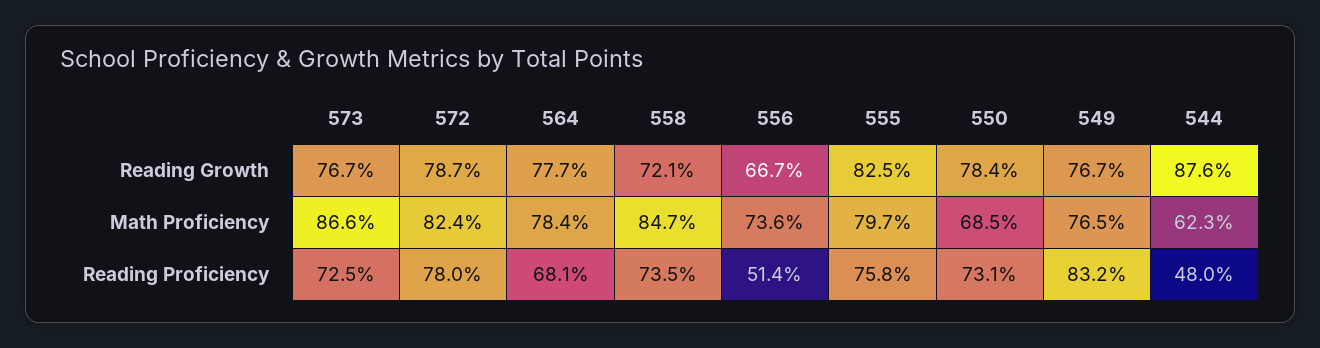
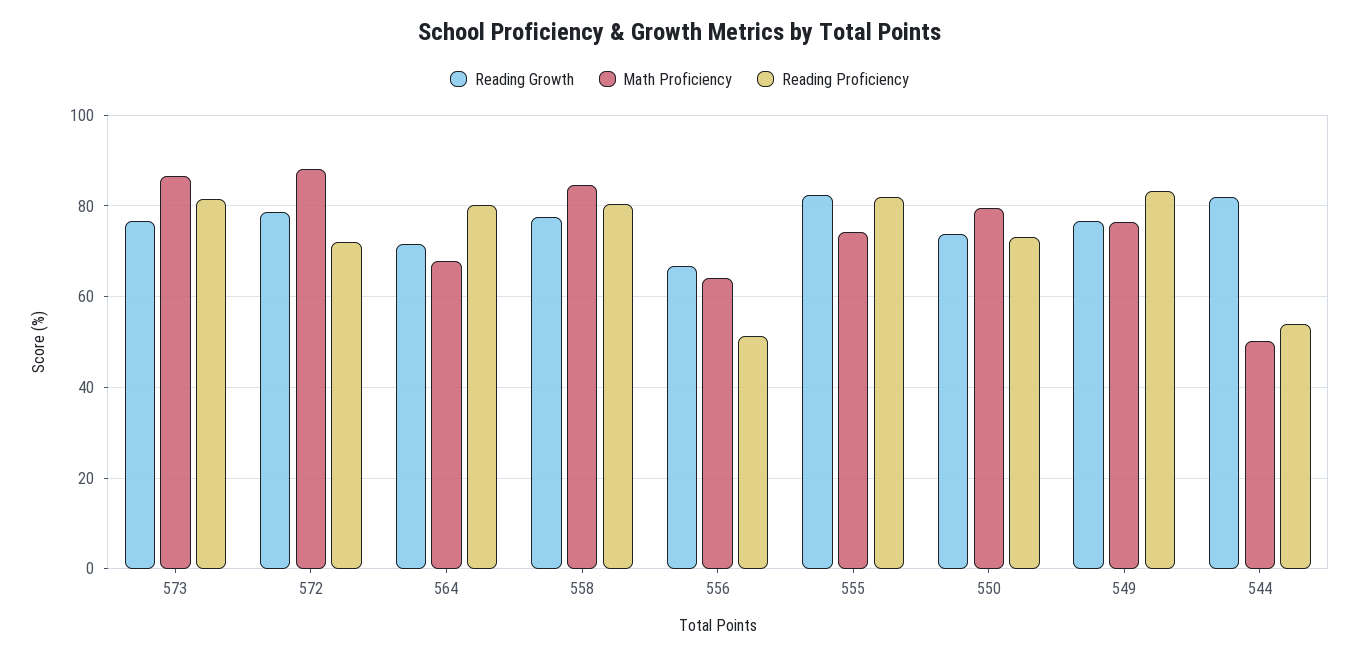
  {
    "Reading Growth": {
      "573": 76.7,
      "572": 78.7,
-     "564": 77.7,
+     "564": 72,
-     "558": 72.1,
+     "558": 78,
      "556": 66.7,
      "555": 82.5,
-     "550": 78.4,
+     "550": 74,
      "549": 76.7,
-     "544": 87.6
+     "544": 82
    },
    "Math Proficiency": {
      "573": 86.6,
-     "572": 82.4,
+     "572": 88,
-     "564": 78.4,
+     "564": 68,
      "558": 84.7,
-     "556": 73.6,
+     "556": 64,
-     "555": 79.7,
+     "555": 74,
-     "550": 68.5,
+     "550": 80,
      "549": 76.5,
-     "544": 62.3
+     "544": 50
    },
    "Reading Proficiency": {
-     "573": 72.5,
+     "573": 82,
-     "572": 78,
+     "572": 72,
-     "564": 68.1,
+     "564": 80,
-     "558": 73.5,
+     "558": 80,
      "556": 51.4,
-     "555": 75.8,
+     "555": 82,
      "550": 73.1,
      "549": 83.2,
-     "544": 48
+     "544": 54
    }
  }

